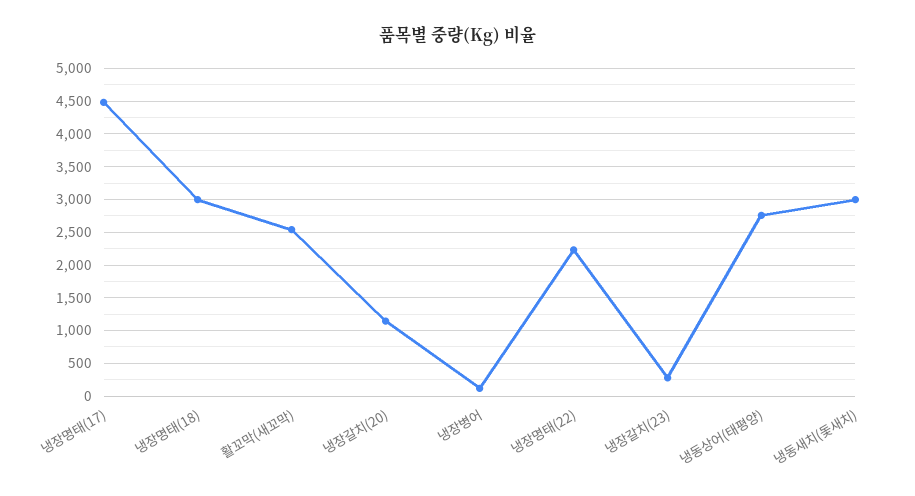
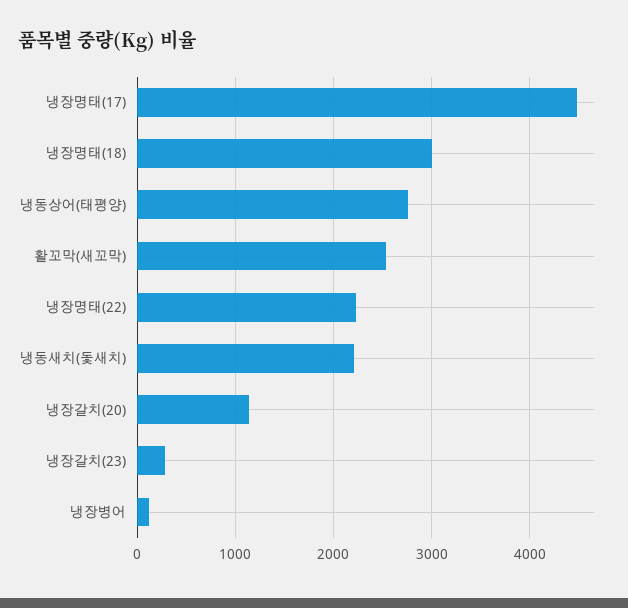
  {
    "냉장명태(17)": 4500,
    "냉장명태(18)": 3000,
    "활꼬막(새꼬막)": 2500,
    "냉장갈치(20)": 1100,
    "냉장병어": 100,
    "냉장명태(22)": 2200,
    "냉장갈치(23)": 300,
    "냉동상어(태평양)": 2800,
-   "냉동새치(돛새치)": 3000
+   "냉동새치(돛새치)": 2200
  }

